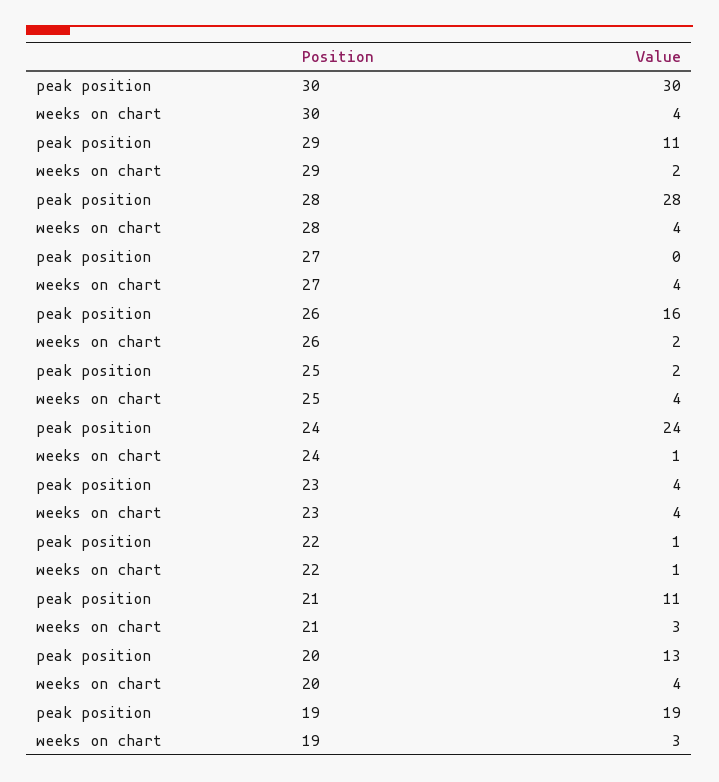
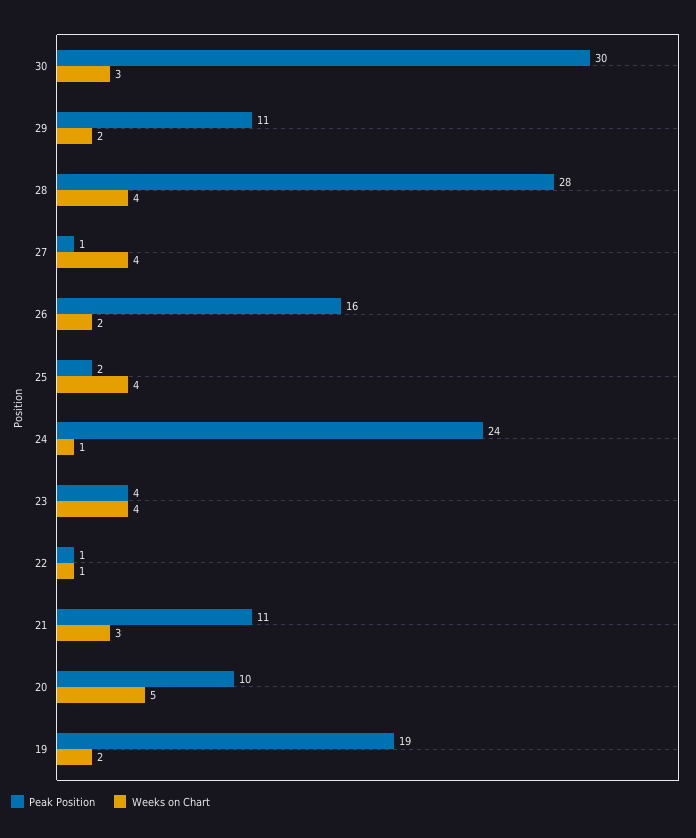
  {
    "peak position": {
      "30": 30,
      "29": 11,
      "28": 28,
-     "27": 0,
+     "27": 1,
      "26": 16,
      "25": 2,
      "24": 24,
      "23": 4,
      "22": 1,
      "21": 11,
-     "20": 13,
+     "20": 10,
      "19": 19
    },
    "weeks on chart": {
-     "30": 4,
+     "30": 3,
      "29": 2,
      "28": 4,
      "27": 4,
      "26": 2,
      "25": 4,
      "24": 1,
      "23": 4,
      "22": 1,
      "21": 3,
-     "20": 4,
+     "20": 5,
-     "19": 3
+     "19": 2
    }
  }

